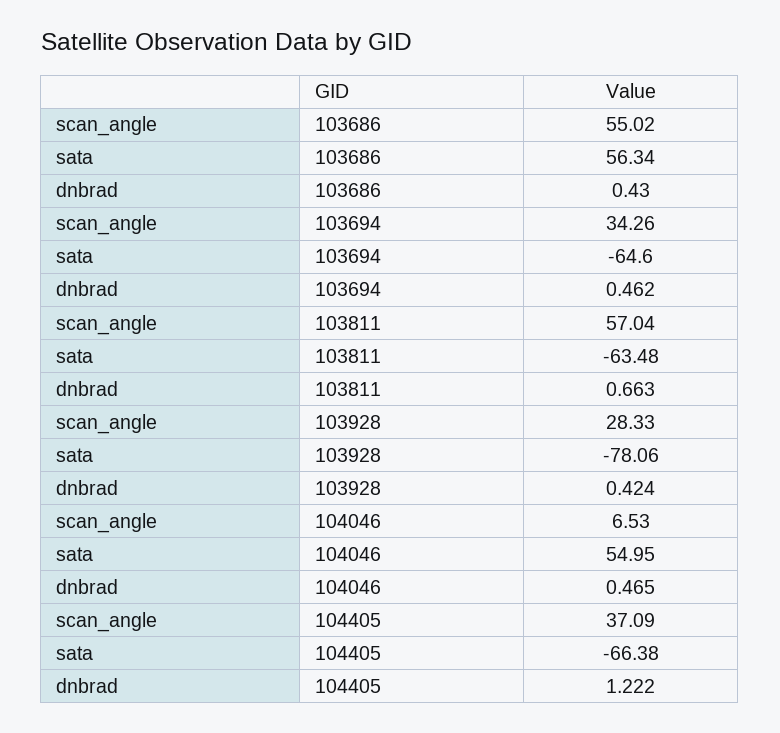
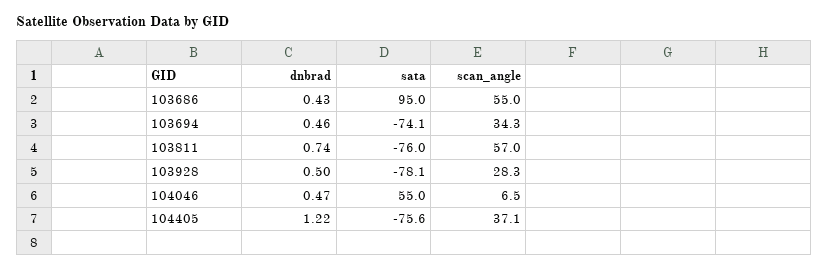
  {
    "scan_angle": {
      "103686": 55.02,
      "103694": 34.26,
      "103811": 57.04,
      "103928": 28.33,
      "104046": 6.53,
      "104405": 37.09
    },
    "sata": {
-     "103686": 56.34,
+     "103686": 95,
-     "103694": -64.6,
+     "103694": -74.1,
-     "103811": -63.48,
+     "103811": -76,
      "103928": -78.06,
      "104046": 54.95,
-     "104405": -66.38
+     "104405": -75.6
    },
    "dnbrad": {
      "103686": 0.43,
      "103694": 0.462,
-     "103811": 0.663,
+     "103811": 0.74,
-     "103928": 0.424,
+     "103928": 0.5,
      "104046": 0.465,
      "104405": 1.222
    }
  }

